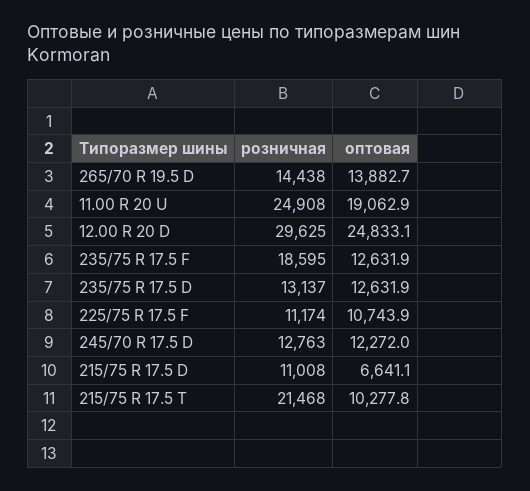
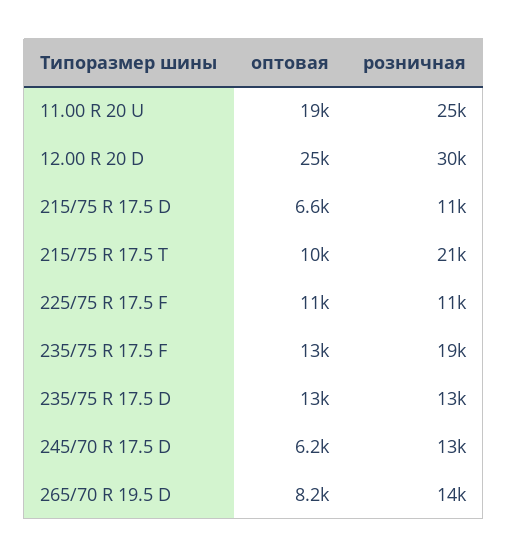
  {
    "розничная": {
      "265/70 R 19.5 D": 14438,
      "11.00 R 20 U": 24908,
      "12.00 R 20 D": 29625,
      "235/75 R 17.5 F": 18595,
      "235/75 R 17.5 D": 13137,
      "225/75 R 17.5 F": 11174,
      "245/70 R 17.5 D": 12763,
      "215/75 R 17.5 D": 11008,
      "215/75 R 17.5 T": 21468
    },
    "оптовая": {
-     "265/70 R 19.5 D": 13882.7,
+     "265/70 R 19.5 D": 8200,
      "11.00 R 20 U": 19062.9,
      "12.00 R 20 D": 24833.1,
      "235/75 R 17.5 F": 12631.9,
      "235/75 R 17.5 D": 12631.9,
      "225/75 R 17.5 F": 10743.9,
-     "245/70 R 17.5 D": 12272,
+     "245/70 R 17.5 D": 6200,
      "215/75 R 17.5 D": 6641.1,
      "215/75 R 17.5 T": 10277.8
    }
  }

